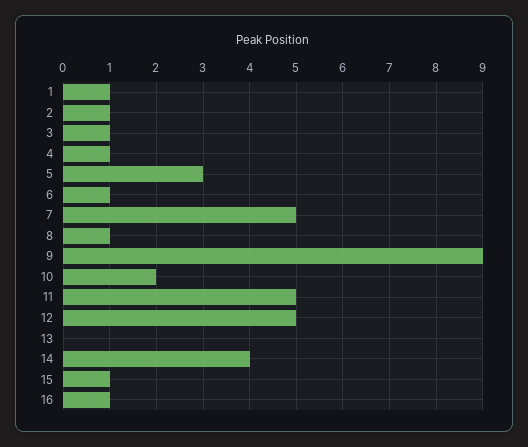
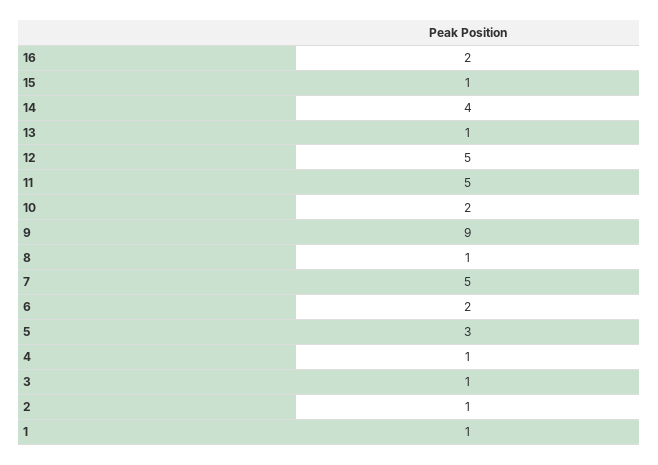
  {
    "1": 1,
    "2": 1,
    "3": 1,
    "4": 1,
    "5": 3,
-   "6": 1,
+   "6": 2,
    "7": 5,
    "8": 1,
    "9": 9,
    "10": 2,
    "11": 5,
    "12": 5,
-   "13": 0,
+   "13": 1,
    "14": 4,
    "15": 1,
-   "16": 1
+   "16": 2
  }

